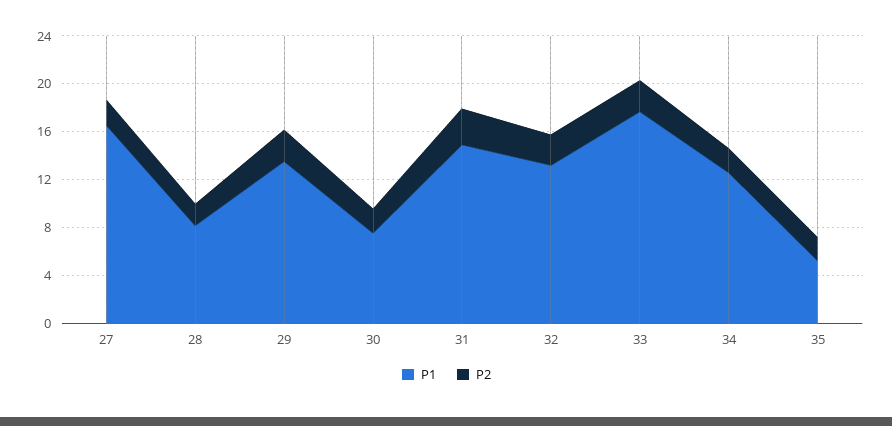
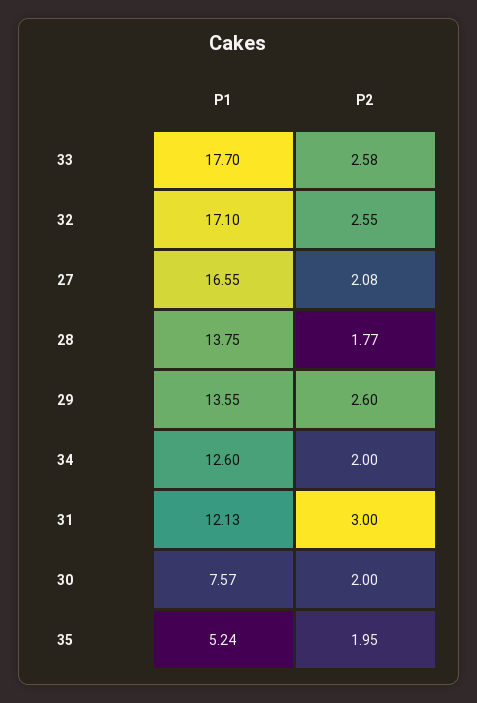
  {
    "P1": {
      "27": 16.55,
-     "28": 8,
+     "28": 13.75,
      "29": 13.55,
      "30": 7.57,
-     "31": 15,
+     "31": 12.13,
-     "32": 13,
+     "32": 17.1,
      "33": 17.7,
      "34": 12.6,
      "35": 5.24
    },
    "P2": {
      "27": 2.08,
      "28": 1.77,
      "29": 2.6,
      "30": 2,
      "31": 3,
      "32": 2.55,
      "33": 2.58,
      "34": 2,
      "35": 1.95
    }
  }

